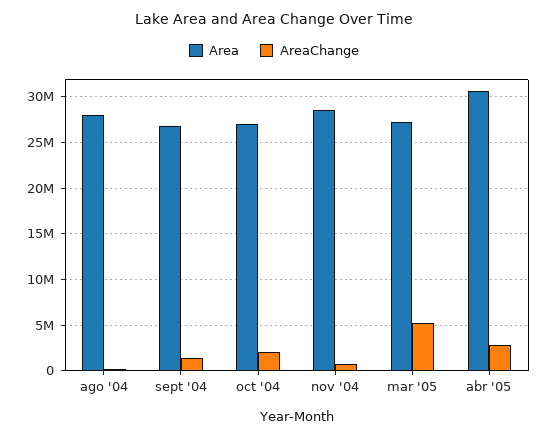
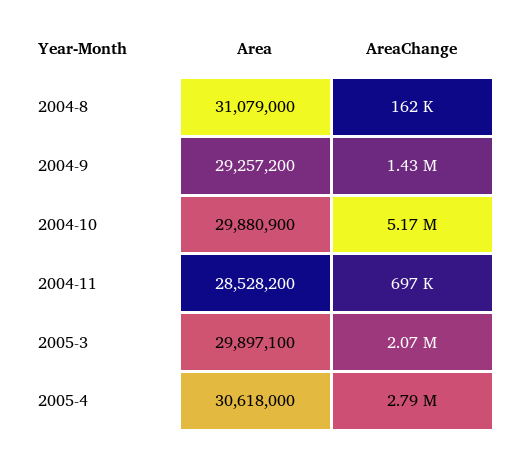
  {
    "Area": {
-     "ago '04": 28000000,
+     "ago '04": 31079000,
-     "sept '04": 27000000,
+     "sept '04": 29257200,
-     "oct '04": 27000000,
+     "oct '04": 29880900,
      "nov '04": 28528200,
-     "mar '05": 27000000,
+     "mar '05": 29897100,
      "abr '05": 30618000
    },
    "AreaChange": {
      "ago '04": 162000,
      "sept '04": 1430000,
-     "oct '04": 2000000,
+     "oct '04": 5170000,
      "nov '04": 697000,
-     "mar '05": 5000000,
+     "mar '05": 2070000,
      "abr '05": 2790000
    }
  }

